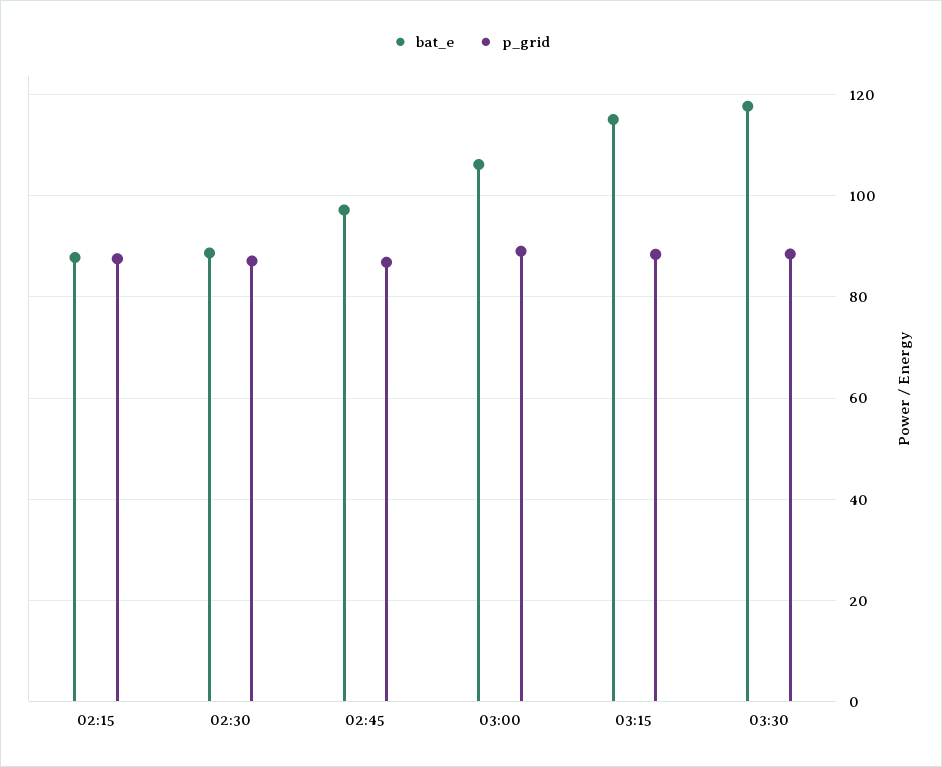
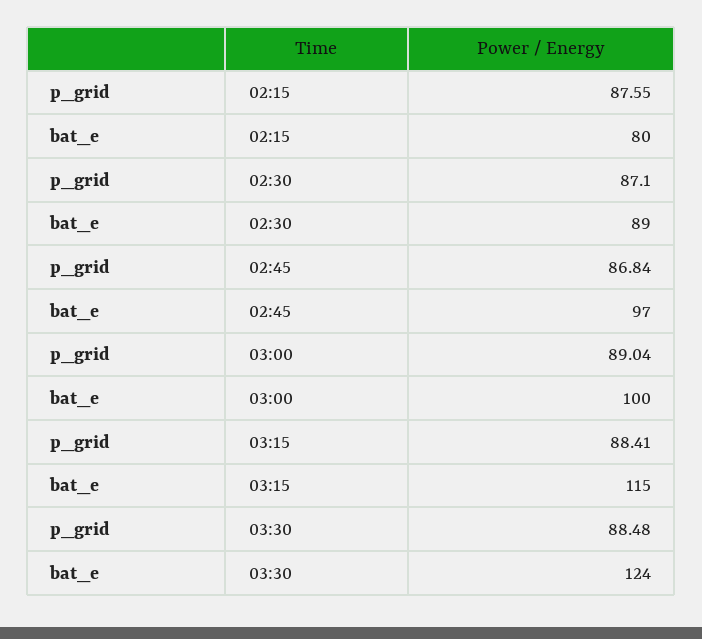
  {
    "bat_e": {
-     "02:15": 88,
+     "02:15": 80,
      "02:30": 89,
      "02:45": 97,
-     "03:00": 106,
+     "03:00": 100,
      "03:15": 115,
-     "03:30": 118
+     "03:30": 124
    },
    "p_grid": {
      "02:15": 87.55,
      "02:30": 87.1,
      "02:45": 86.84,
      "03:00": 89.04,
      "03:15": 88.41,
      "03:30": 88.48
    }
  }

